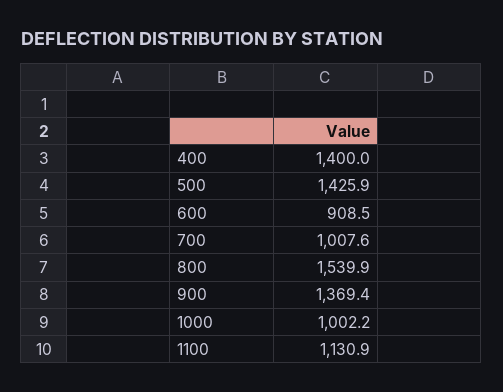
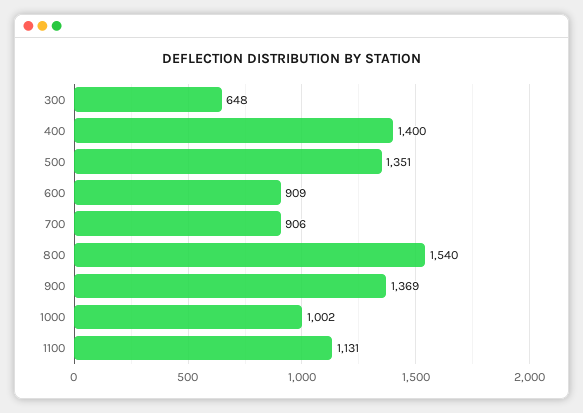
  {
    "400": 1400,
-   "500": 1425.9,
+   "500": 1351,
    "600": 908.5,
-   "700": 1007.6,
+   "700": 906,
    "800": 1539.9,
    "900": 1369.4,
    "1000": 1002.2,
-   "1100": 1130.9
+   "1100": 1130.9,
+   "300": 648
  }

